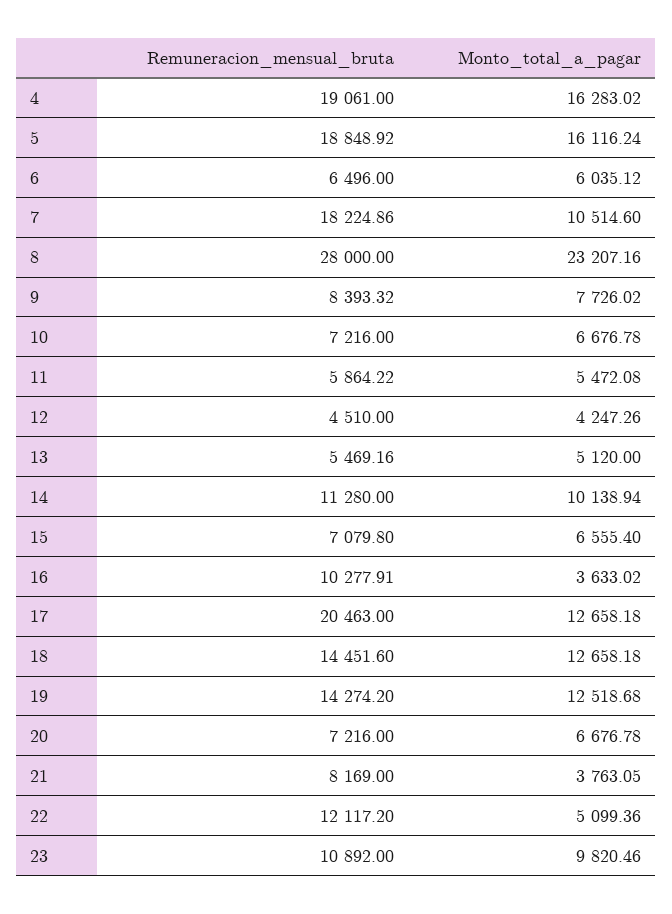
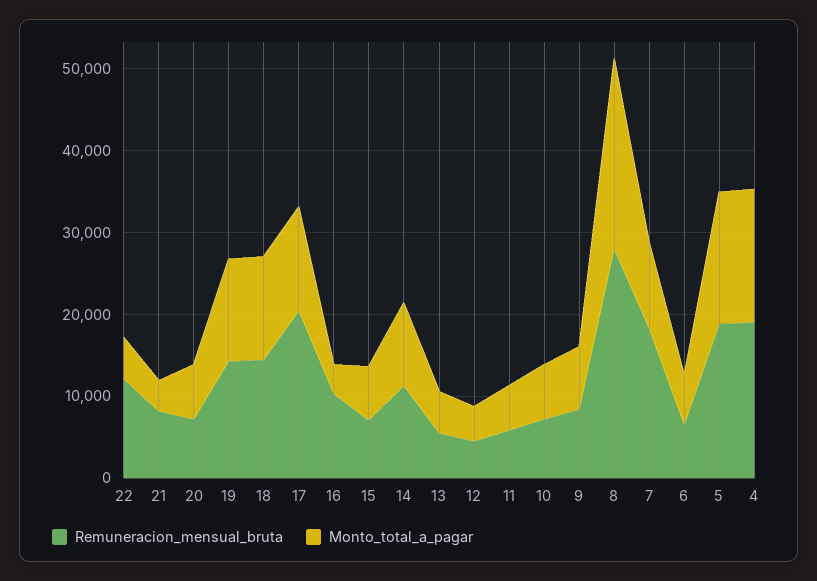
  {
    "Remuneracion_mensual_bruta": {
      "4": 19061,
      "5": 18848.92,
      "6": 6496,
      "7": 18224.86,
      "8": 28000,
      "9": 8393.32,
      "10": 7216,
      "11": 5864.22,
      "12": 4510,
      "13": 5469.16,
      "14": 11280,
      "15": 7079.8,
      "16": 10277.91,
      "17": 20463,
      "18": 14451.6,
      "19": 14274.2,
      "20": 7216,
      "21": 8169,
-     "22": 12117.2,
+     "22": 12117.2
-     "23": 10892
    },
    "Monto_total_a_pagar": {
      "4": 16283.02,
      "5": 16116.24,
      "6": 6035.12,
      "7": 10514.6,
      "8": 23207.16,
      "9": 7726.02,
      "10": 6676.78,
      "11": 5472.08,
      "12": 4247.26,
      "13": 5120,
      "14": 10138.94,
      "15": 6555.4,
      "16": 3633.02,
      "17": 12658.18,
      "18": 12658.18,
      "19": 12518.68,
      "20": 6676.78,
      "21": 3763.05,
-     "22": 5099.36,
+     "22": 5099.36
-     "23": 9820.46
    }
  }

